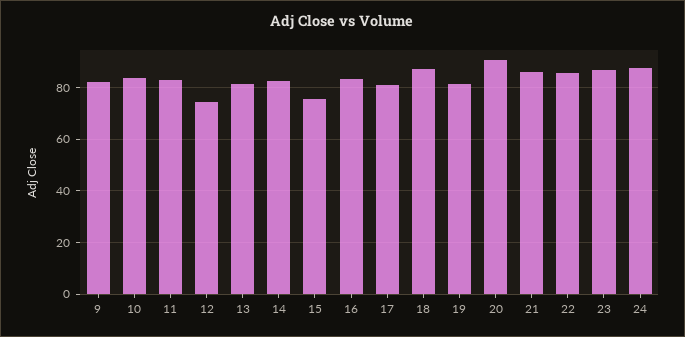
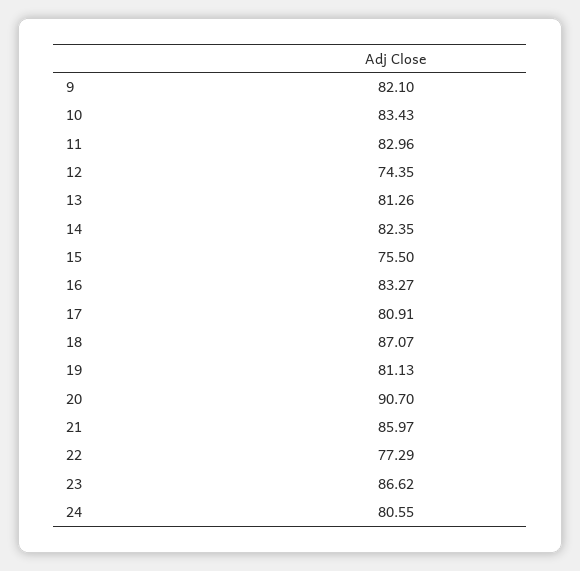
  {
    "9": 82.1,
    "10": 83.43,
    "11": 82.96,
    "12": 74.35,
    "13": 81.26,
    "14": 82.35,
    "15": 75.5,
    "16": 83.27,
    "17": 80.91,
    "18": 87.07,
    "19": 81.13,
    "20": 90.7,
    "21": 85.97,
-   "22": 85,
+   "22": 77.29,
    "23": 86.62,
-   "24": 87.5
+   "24": 80.55
  }

